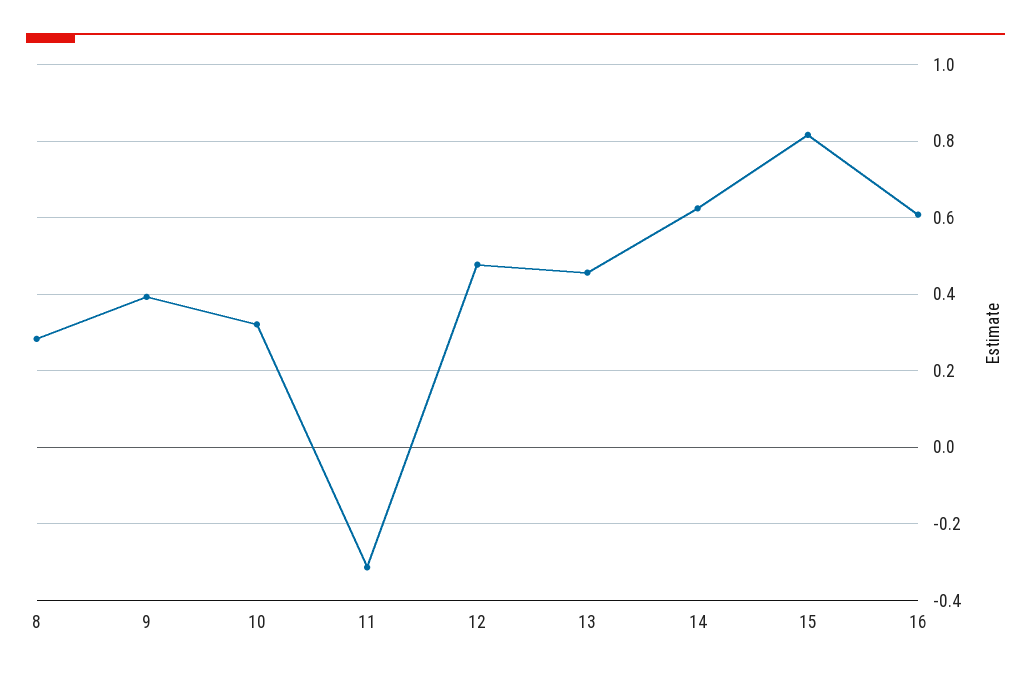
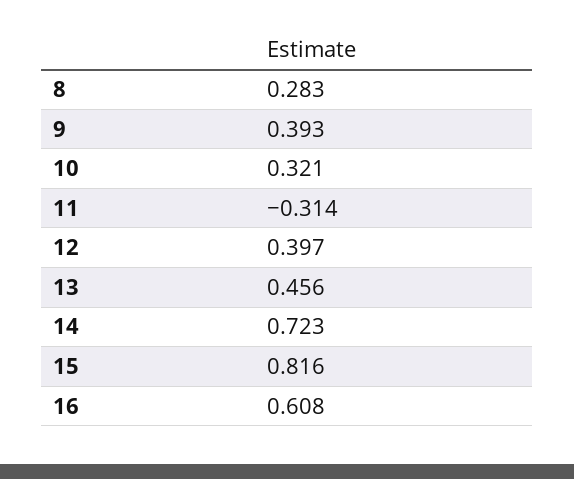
  {
    "8": 0.283,
    "9": 0.393,
    "10": 0.321,
    "11": -0.314,
-   "12": 0.48,
+   "12": 0.397,
    "13": 0.456,
-   "14": 0.62,
+   "14": 0.723,
    "15": 0.816,
    "16": 0.608
  }

